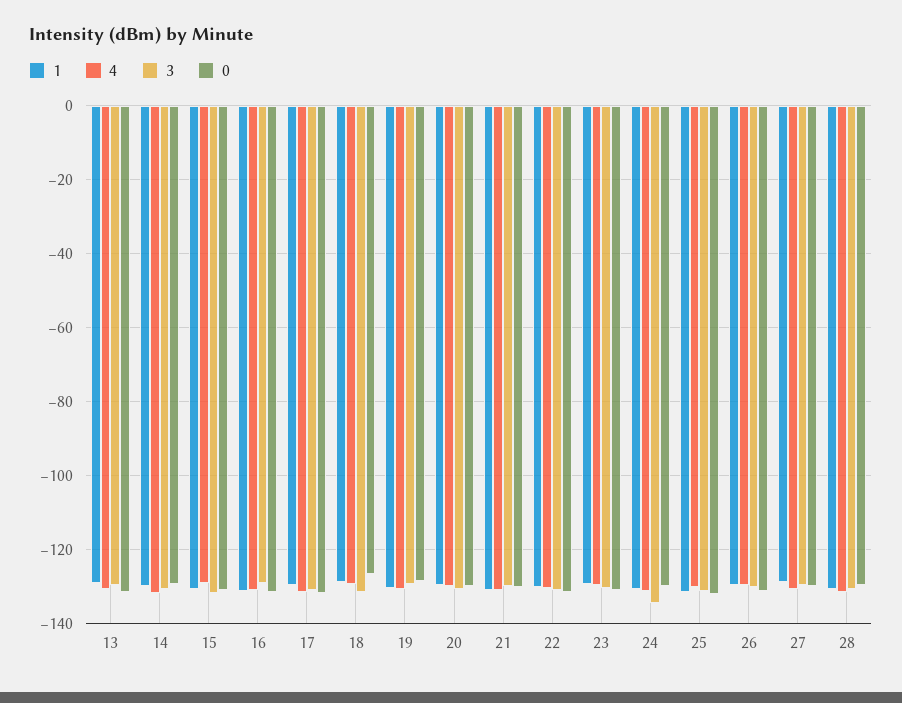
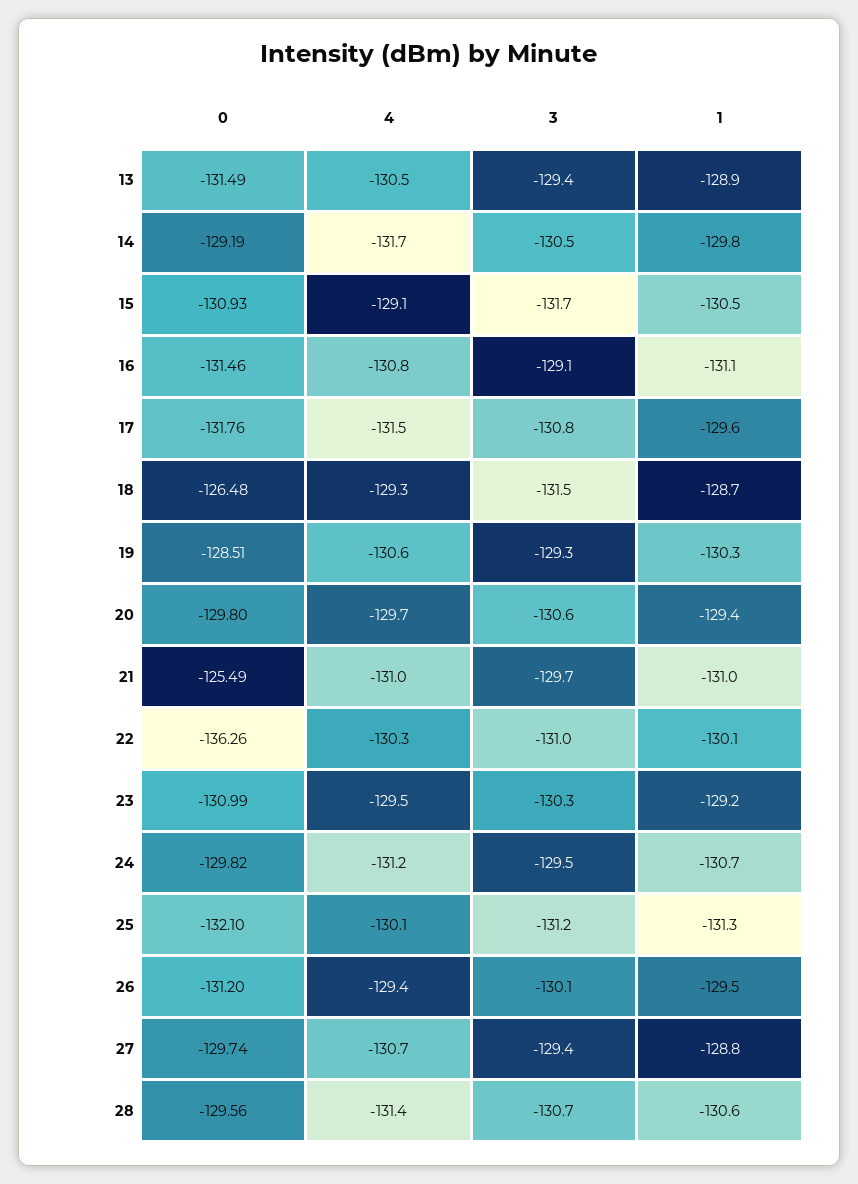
  {
    "1": {
      "13": -128.9,
      "14": -129.8,
      "15": -130.5,
      "16": -131.1,
      "17": -129.6,
      "18": -128.7,
      "19": -130.3,
      "20": -129.4,
      "21": -131,
      "22": -130.1,
      "23": -129.2,
      "24": -130.7,
      "25": -131.3,
      "26": -129.5,
      "27": -128.8,
      "28": -130.6
    },
    "4": {
      "13": -130.5,
      "14": -131.7,
      "15": -129.1,
      "16": -130.8,
      "17": -131.5,
      "18": -129.3,
      "19": -130.6,
      "20": -129.7,
      "21": -131,
      "22": -130.3,
      "23": -129.5,
      "24": -131.2,
      "25": -130.1,
      "26": -129.4,
      "27": -130.7,
      "28": -131.4
    },
    "3": {
      "13": -129.4,
      "14": -130.5,
      "15": -131.7,
      "16": -129.1,
      "17": -130.8,
      "18": -131.5,
      "19": -129.3,
      "20": -130.6,
      "21": -129.7,
      "22": -131,
      "23": -130.3,
-     "24": -134,
+     "24": -129.5,
      "25": -131.2,
      "26": -130.1,
      "27": -129.4,
      "28": -130.7
    },
    "0": {
      "13": -131.49,
      "14": -129.19,
      "15": -130.93,
      "16": -131.46,
      "17": -131.76,
      "18": -126.48,
      "19": -128.51,
      "20": -129.8,
-     "21": -130,
+     "21": -125.49,
-     "22": -132,
+     "22": -136.26,
      "23": -130.99,
      "24": -129.82,
      "25": -132.1,
      "26": -131.2,
      "27": -129.74,
      "28": -129.56
    }
  }

